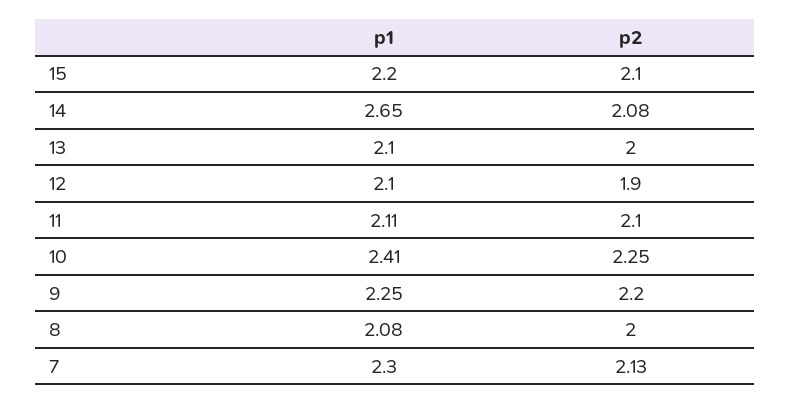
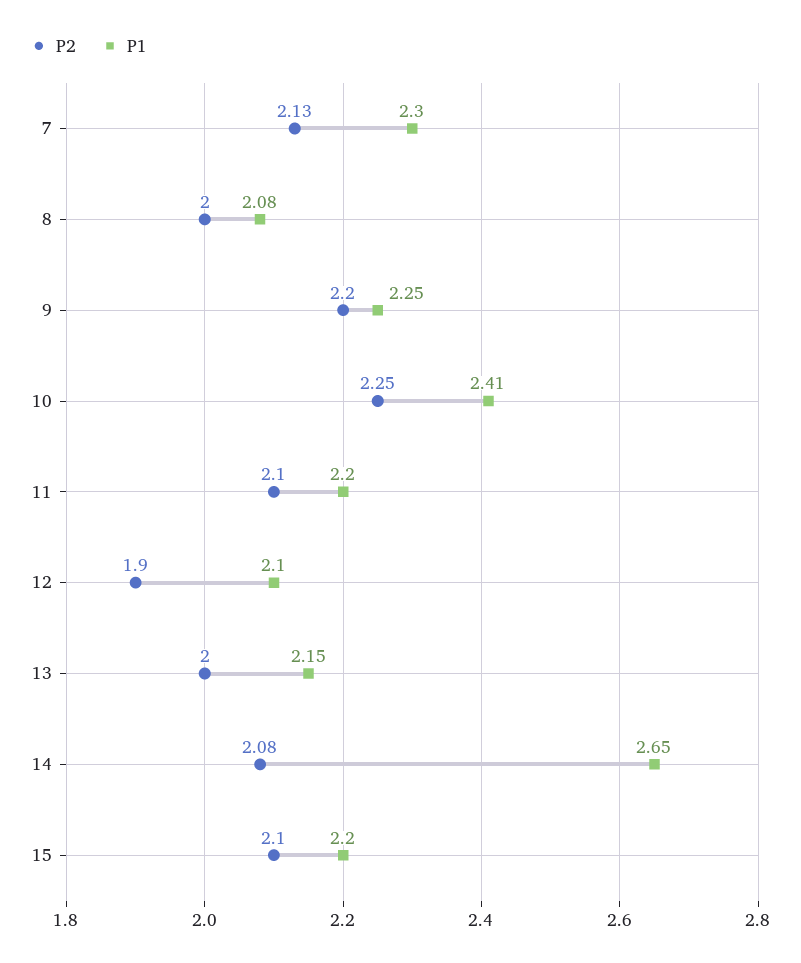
  {
    "p1": {
      "15": 2.2,
      "14": 2.65,
-     "13": 2.1,
+     "13": 2.15,
      "12": 2.1,
-     "11": 2.11,
+     "11": 2.2,
      "10": 2.41,
      "9": 2.25,
      "8": 2.08,
      "7": 2.3
    },
    "p2": {
      "15": 2.1,
      "14": 2.08,
      "13": 2,
      "12": 1.9,
      "11": 2.1,
      "10": 2.25,
      "9": 2.2,
      "8": 2,
      "7": 2.13
    }
  }

